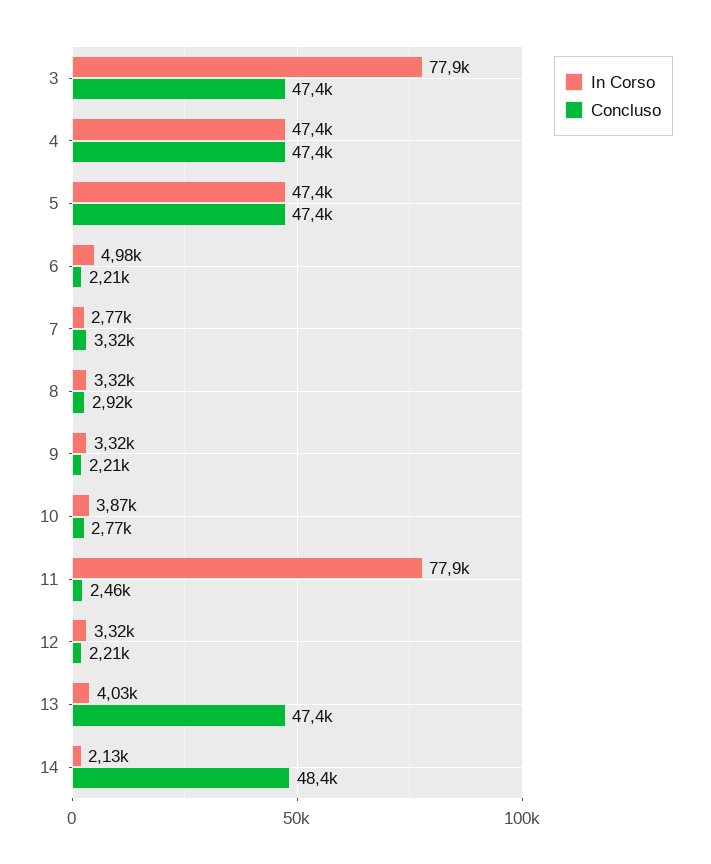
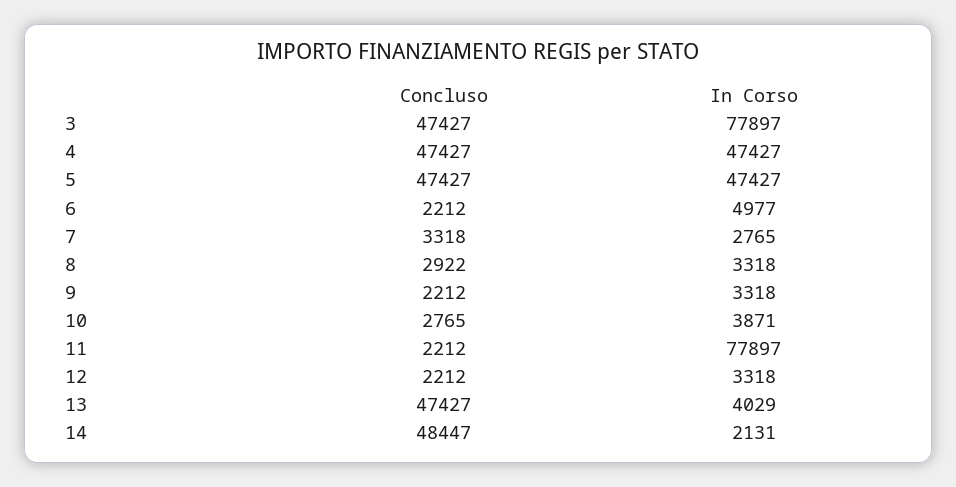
  {
    "In Corso": {
      "3": 77897,
      "4": 47427,
      "5": 47427,
      "6": 4977,
      "7": 2765,
      "8": 3318,
      "9": 3318,
      "10": 3871,
      "11": 77897,
      "12": 3318,
      "13": 4029,
      "14": 2131
    },
    "Concluso": {
      "3": 47427,
      "4": 47427,
      "5": 47427,
      "6": 2212,
      "7": 3318,
      "8": 2922,
      "9": 2212,
      "10": 2765,
-     "11": 2460,
+     "11": 2212,
      "12": 2212,
      "13": 47427,
      "14": 48447
    }
  }

